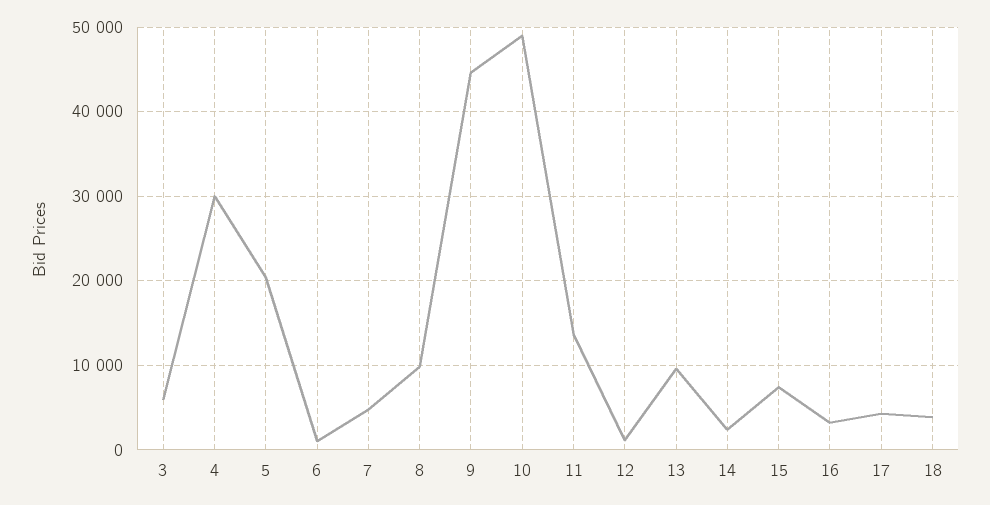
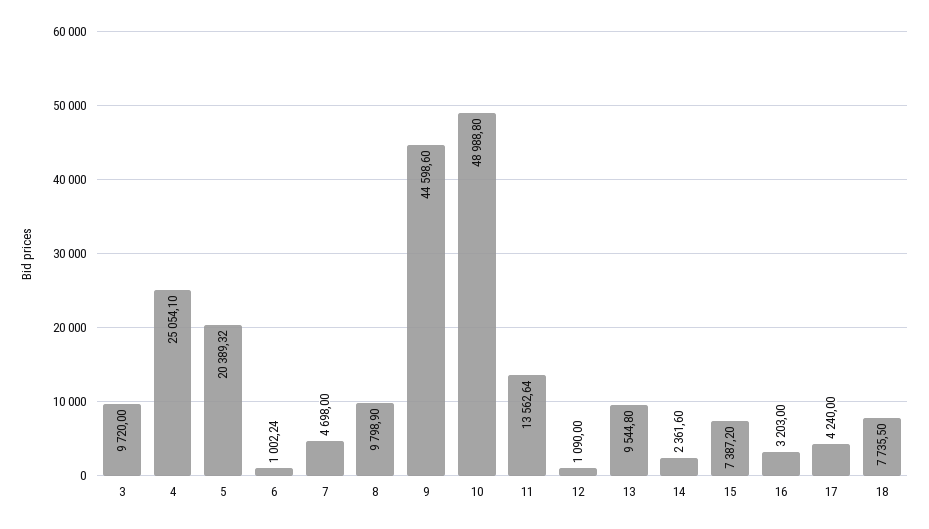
  {
-   "3": 6000,
+   "3": 9720,
-   "4": 30000,
+   "4": 25054.1,
    "5": 20389.32,
    "6": 1002.24,
    "7": 4698,
    "8": 9798.9,
    "9": 44598.6,
    "10": 48988.8,
    "11": 13562.64,
    "12": 1090,
    "13": 9544.8,
    "14": 2361.6,
    "15": 7387.2,
    "16": 3203,
    "17": 4240,
-   "18": 4000
+   "18": 7735.5
  }

